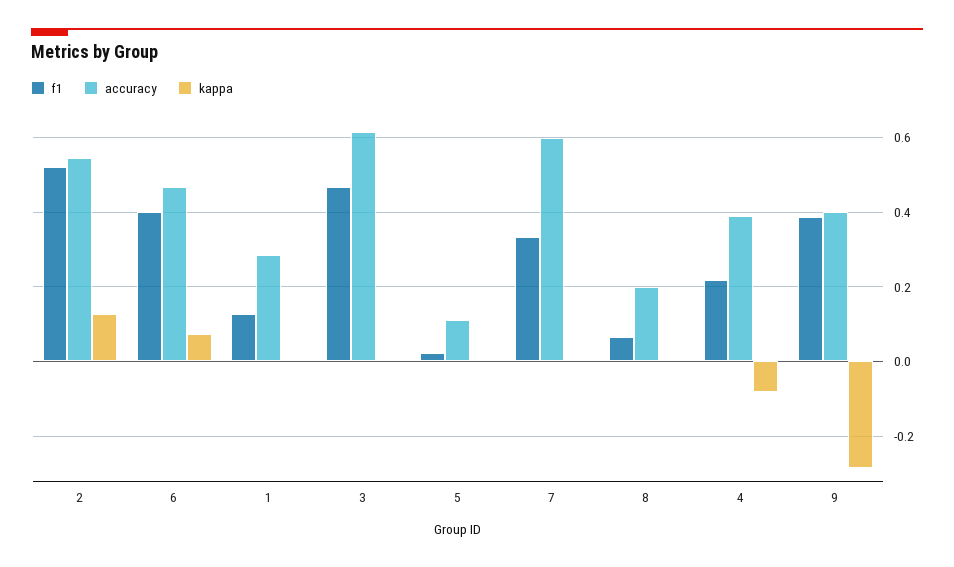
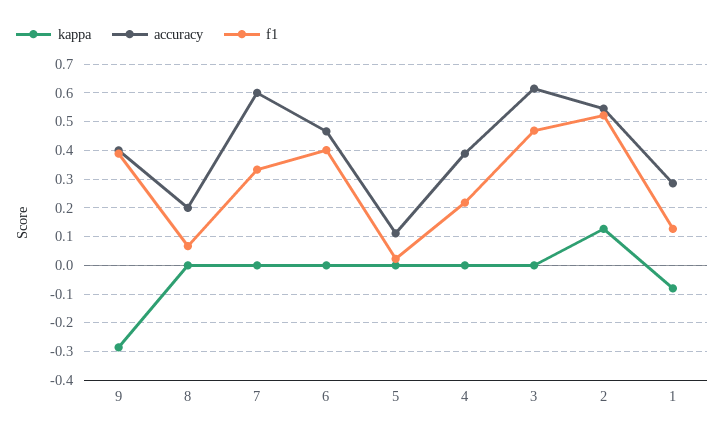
  {
    "f1": {
      "2": 0.52,
      "6": 0.4,
      "1": 0.12,
      "3": 0.46,
      "5": 0.02,
      "7": 0.34,
      "8": 0.06,
      "4": 0.22,
      "9": 0.38
    },
    "accuracy": {
      "2": 0.54,
      "6": 0.46,
      "1": 0.28,
      "3": 0.62,
      "5": 0.12,
      "7": 0.6,
      "8": 0.2,
      "4": 0.38,
      "9": 0.4
    },
    "kappa": {
      "2": 0.12,
-     "6": 0.08,
+     "6": 0,
-     "1": 0,
+     "1": -0.075,
      "3": 0,
      "5": 0,
      "7": 0,
      "8": 0,
-     "4": -0.08,
+     "4": 0,
      "9": -0.28
    }
  }

